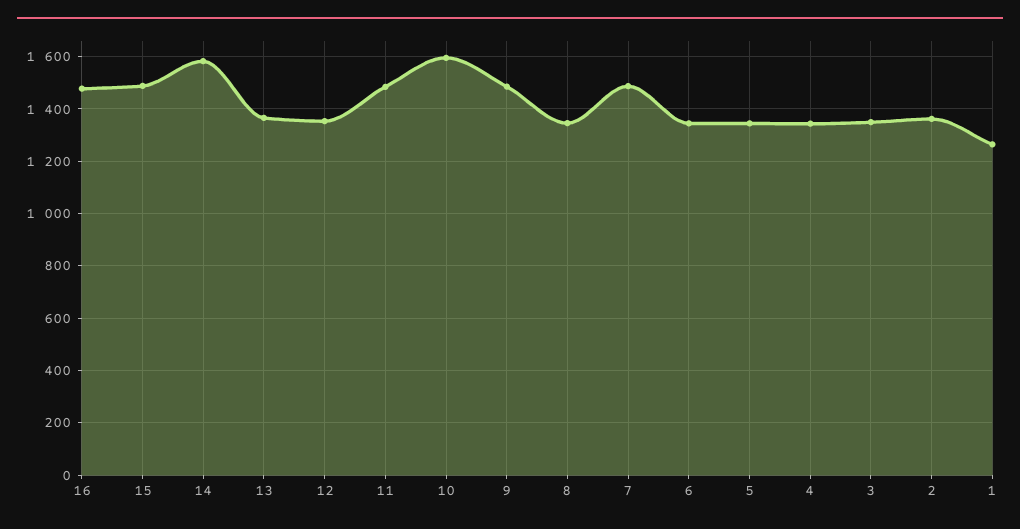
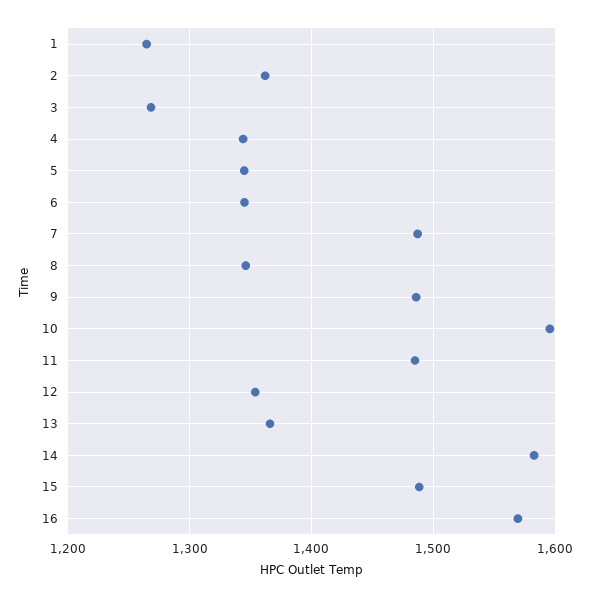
  {
-   "16": 1475,
+   "16": 1570,
    "15": 1490,
    "14": 1580,
    "13": 1370,
    "12": 1350,
    "11": 1490,
    "10": 1600,
    "9": 1490,
    "8": 1350,
    "7": 1490,
    "6": 1350,
    "5": 1340,
    "4": 1340,
-   "3": 1350,
+   "3": 1270,
    "2": 1360,
    "1": 1260
  }

